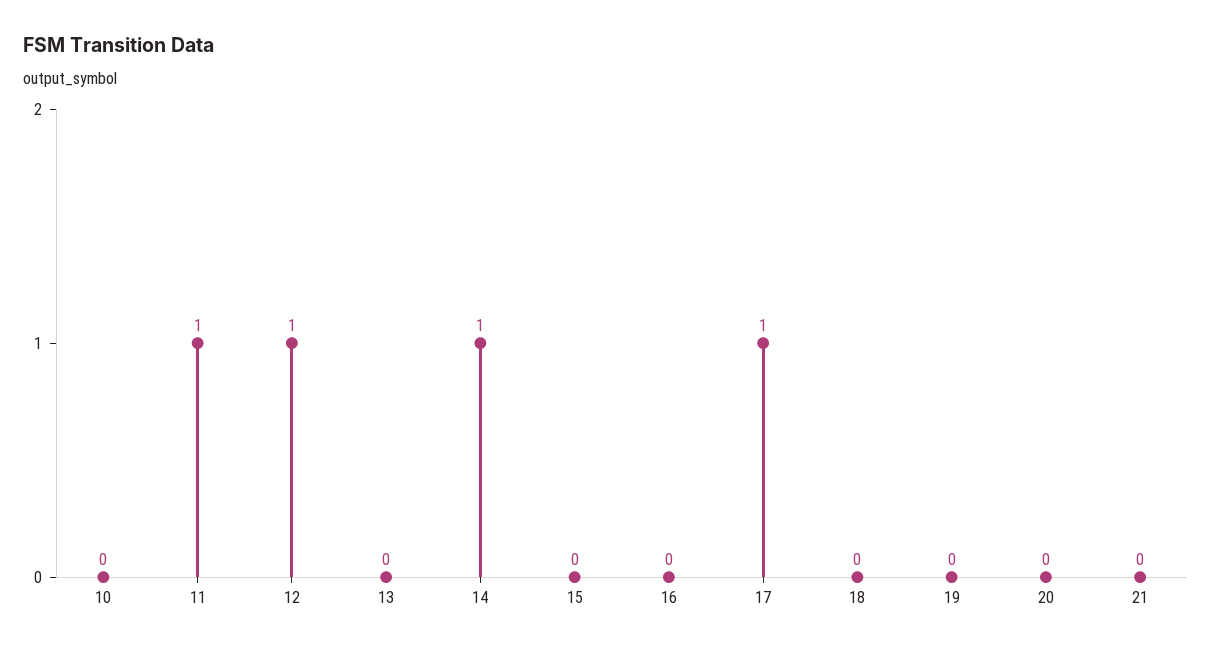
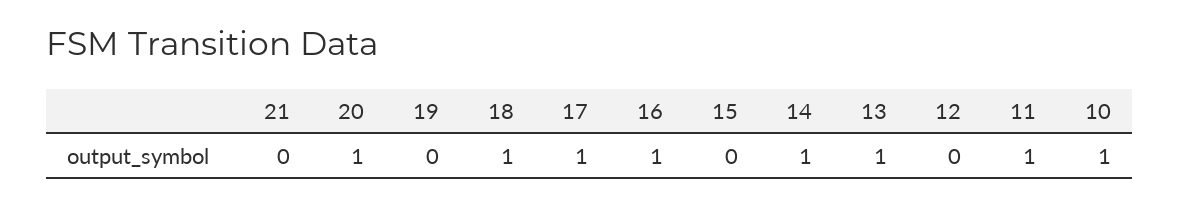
  {
-   "10": 0,
+   "10": 1,
    "11": 1,
-   "12": 1,
+   "12": 0,
-   "13": 0,
+   "13": 1,
    "14": 1,
    "15": 0,
-   "16": 0,
+   "16": 1,
    "17": 1,
-   "18": 0,
+   "18": 1,
    "19": 0,
-   "20": 0,
+   "20": 1,
    "21": 0
  }

